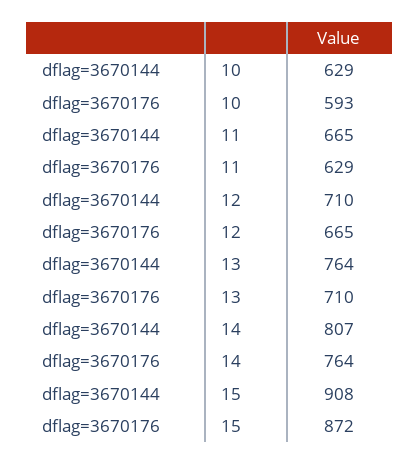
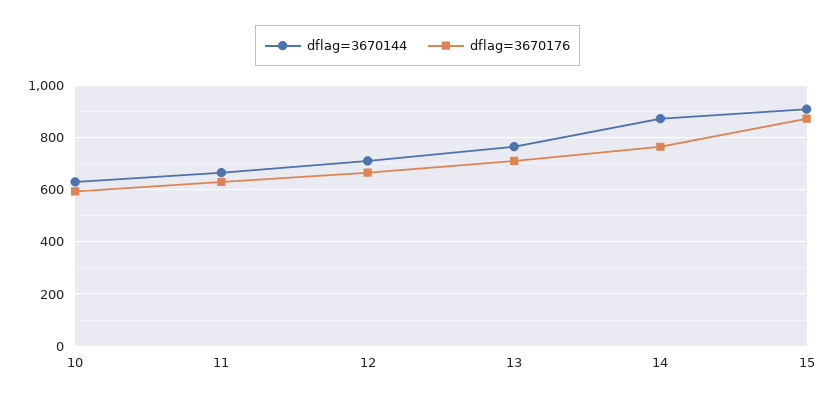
  {
    "dflag=3670144": {
      "10": 629,
      "11": 665,
      "12": 710,
      "13": 764,
-     "14": 807,
+     "14": 875,
      "15": 908
    },
    "dflag=3670176": {
      "10": 593,
      "11": 629,
      "12": 665,
      "13": 710,
      "14": 764,
      "15": 872
    }
  }

